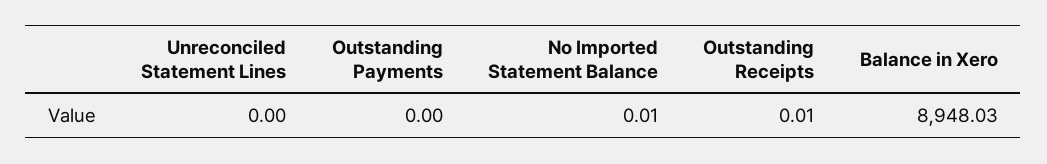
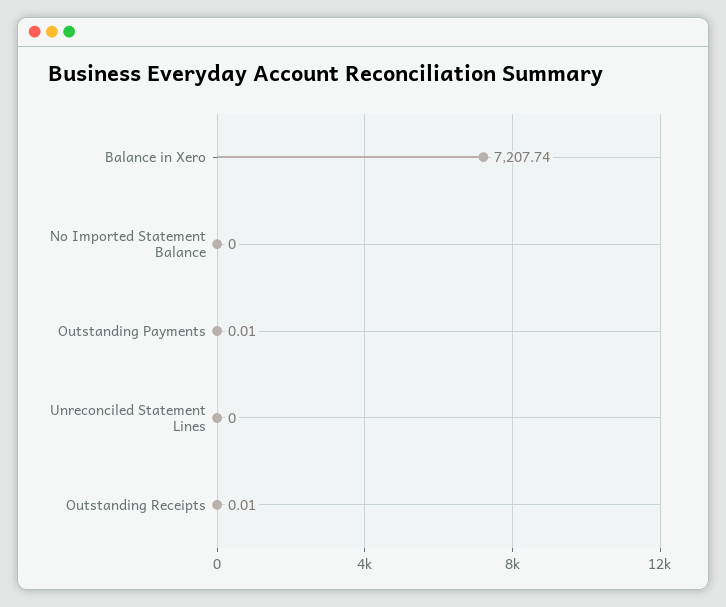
  {
    "Unreconciled Statement Lines": 0,
-   "Outstanding Payments": 0,
+   "Outstanding Payments": 0.01,
-   "No Imported Statement Balance": 0.01,
+   "No Imported Statement Balance": 0,
    "Outstanding Receipts": 0.01,
-   "Balance in Xero": 8948.03
+   "Balance in Xero": 7207.74
  }

